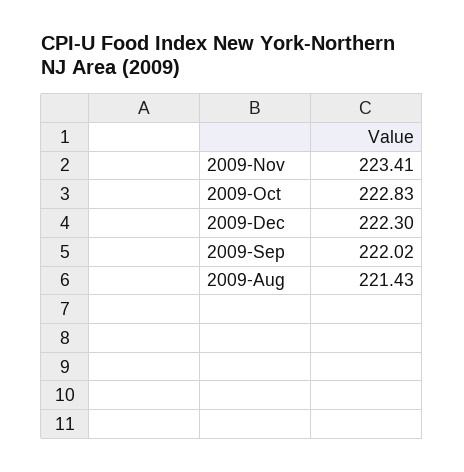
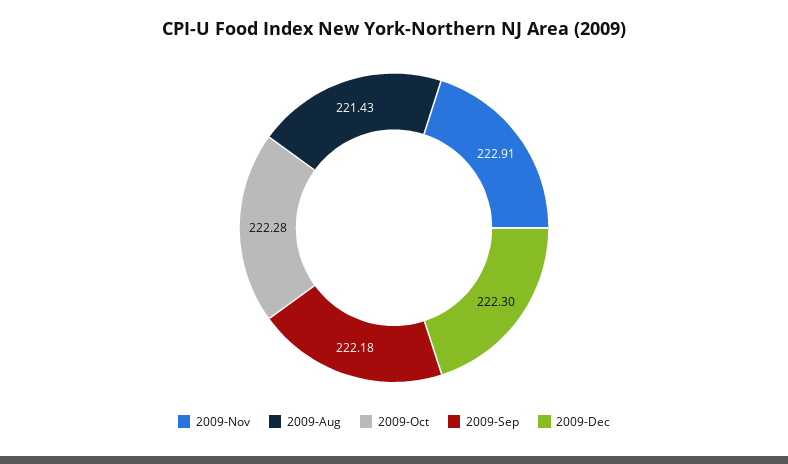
  {
-   "2009-Nov": 223.41,
+   "2009-Nov": 222.91,
-   "2009-Oct": 222.83,
+   "2009-Oct": 222.28,
    "2009-Dec": 222.3,
-   "2009-Sep": 222.02,
+   "2009-Sep": 222.18,
    "2009-Aug": 221.43
  }

